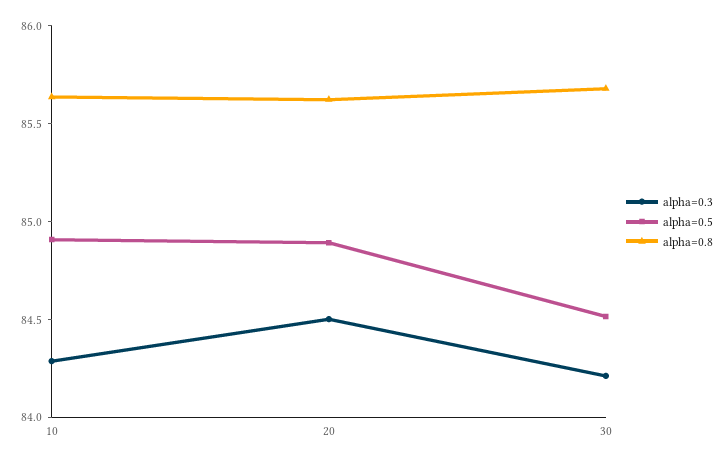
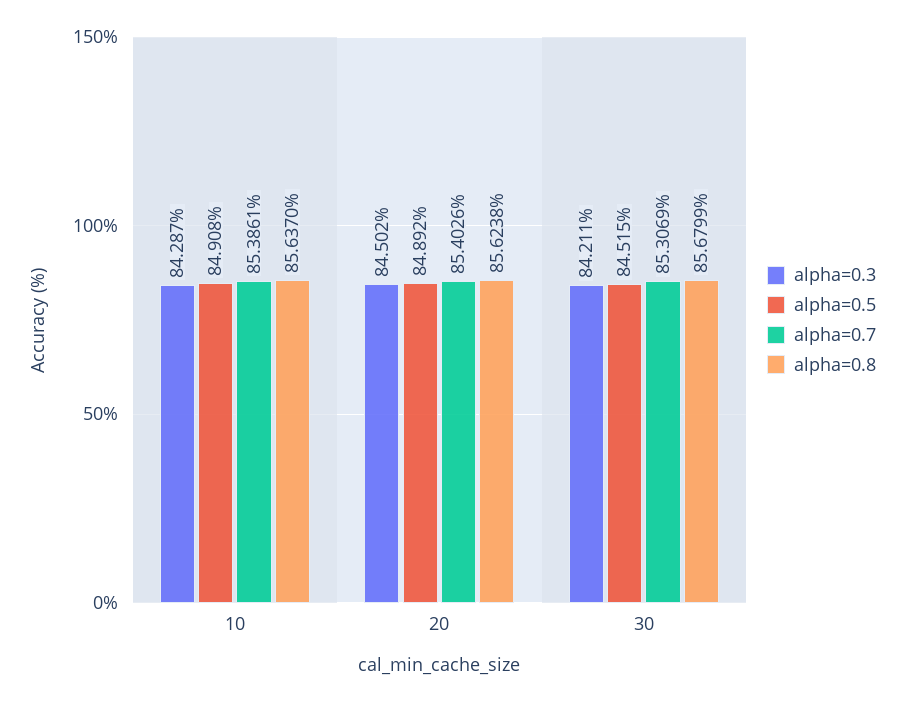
  {
    "alpha=0.3": {
      "10": 84.287,
      "20": 84.502,
      "30": 84.211
    },
    "alpha=0.5": {
      "10": 84.908,
      "20": 84.892,
      "30": 84.515
    },
    "alpha=0.8": {
      "10": 85.637,
      "20": 85.6238,
      "30": 85.6799
-   }
+   },
+   "alpha=0.7": {
+     "10": 85.3861,
+     "20": 85.4026,
+     "30": 85.3069
+   }
  }

